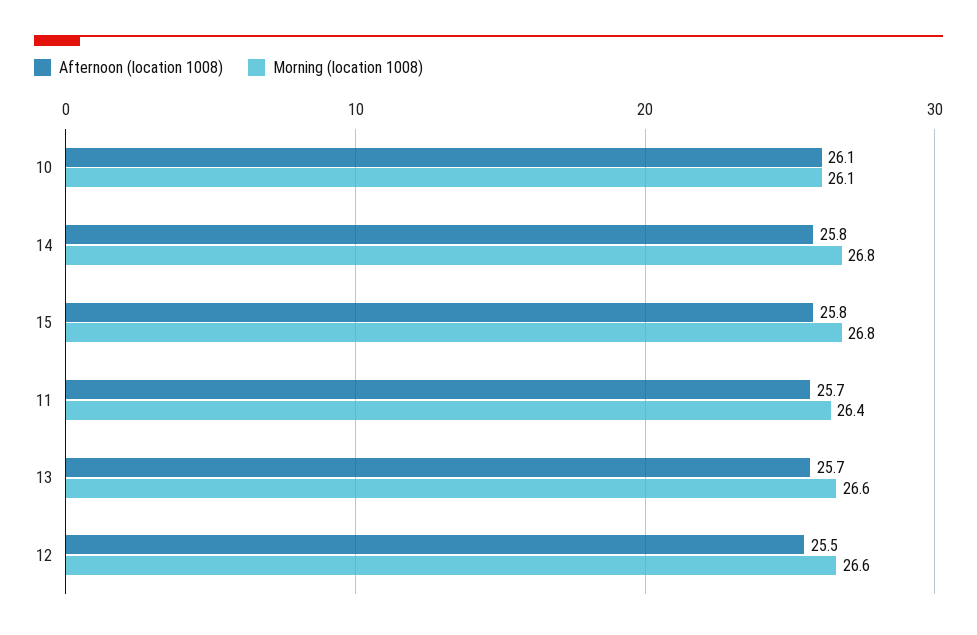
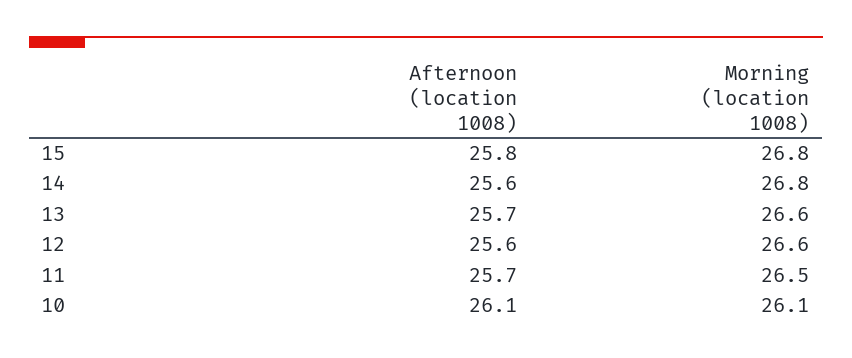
  {
    "Afternoon (location 1008)": {
      "10": 26.1,
-     "14": 25.8,
+     "14": 25.6,
      "15": 25.8,
      "11": 25.7,
      "13": 25.7,
-     "12": 25.5
+     "12": 25.6
    },
    "Morning (location 1008)": {
      "10": 26.1,
      "14": 26.8,
      "15": 26.8,
-     "11": 26.4,
+     "11": 26.5,
      "13": 26.6,
      "12": 26.6
    }
  }

